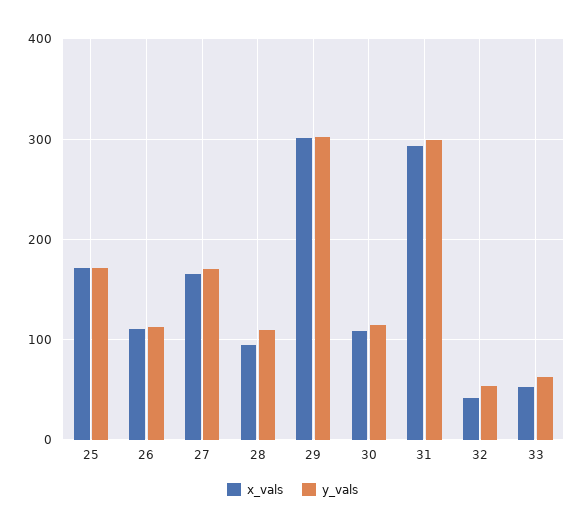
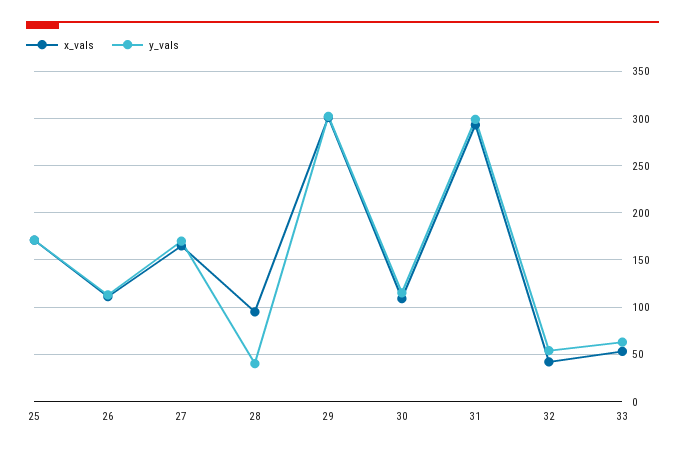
  {
    "x_vals": {
      "25": 170,
      "26": 110,
      "27": 170,
      "28": 100,
      "29": 300,
      "30": 110,
      "31": 290,
      "32": 40,
      "33": 50
    },
    "y_vals": {
      "25": 170,
      "26": 110,
      "27": 170,
-     "28": 110,
+     "28": 40,
      "29": 300,
      "30": 120,
      "31": 300,
      "32": 50,
      "33": 60
    }
  }

